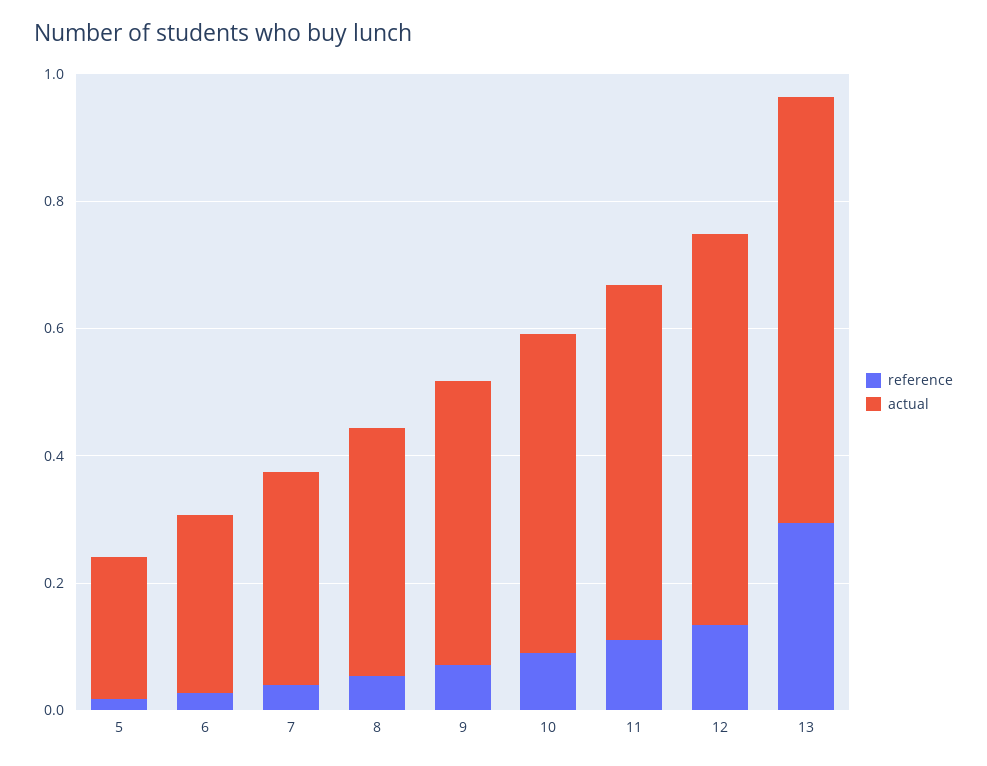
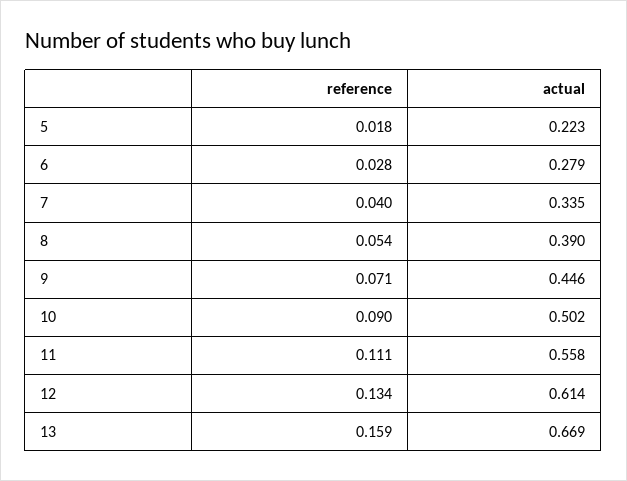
  {
    "reference": {
      "5": 0.018,
      "6": 0.028,
      "7": 0.04,
      "8": 0.054,
      "9": 0.071,
      "10": 0.09,
      "11": 0.111,
      "12": 0.134,
-     "13": 0.3
+     "13": 0.159
    },
    "actual": {
      "5": 0.223,
      "6": 0.279,
      "7": 0.335,
      "8": 0.39,
      "9": 0.446,
      "10": 0.502,
      "11": 0.558,
      "12": 0.614,
      "13": 0.669
    }
  }

